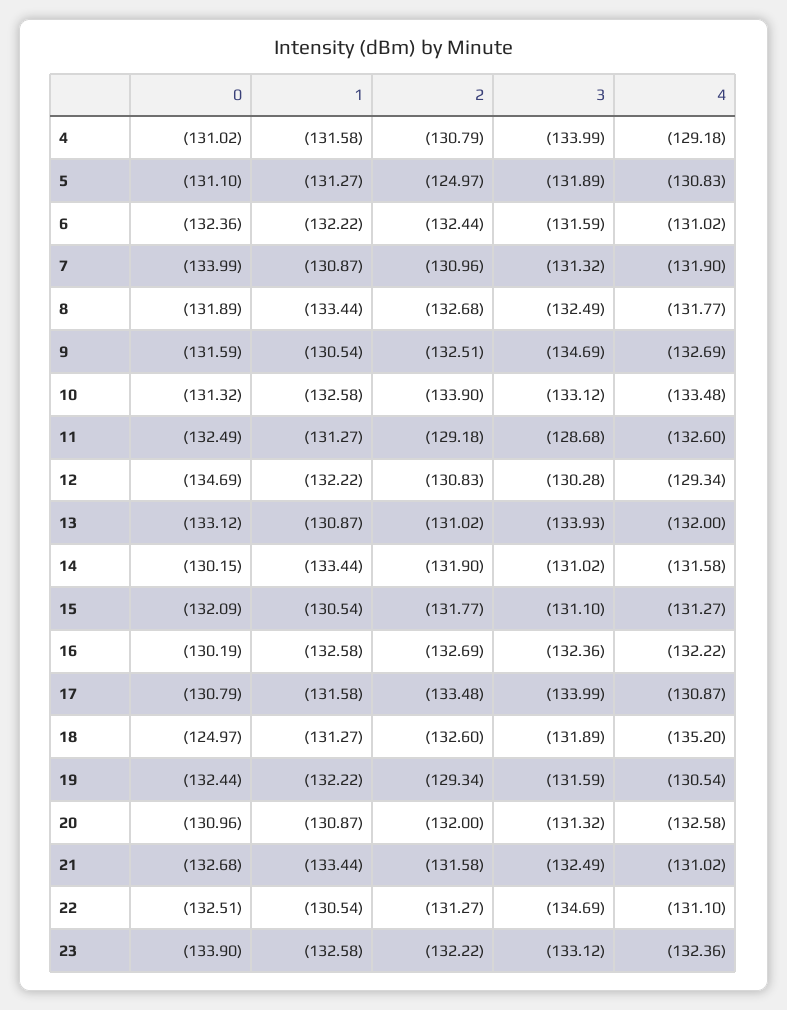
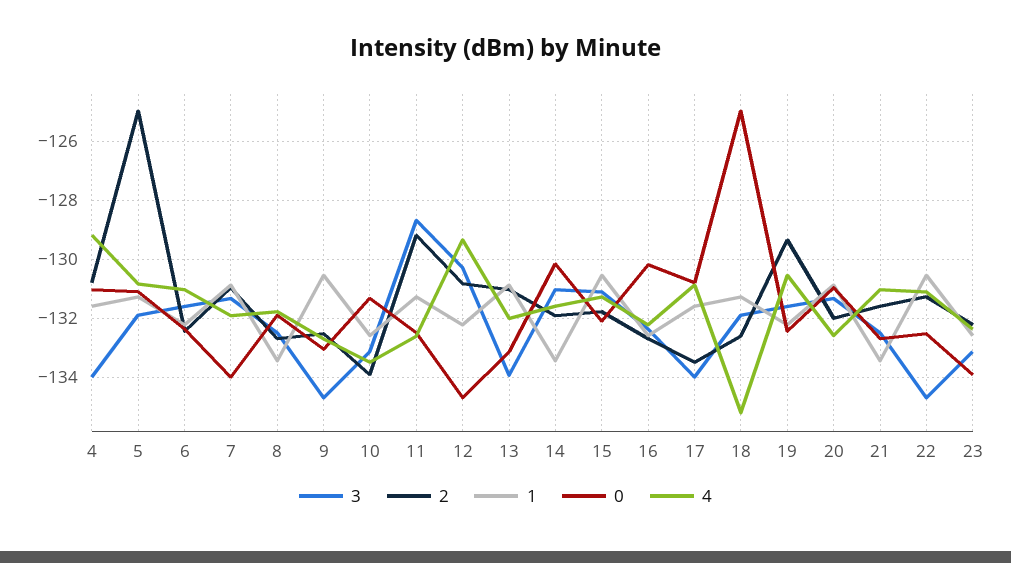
  {
    "0": {
      "4": -131.02,
      "5": -131.1,
      "6": -132.36,
      "7": -133.99,
      "8": -131.89,
-     "9": -131.59,
+     "9": -133,
      "10": -131.32,
      "11": -132.49,
      "12": -134.69,
      "13": -133.12,
      "14": -130.15,
      "15": -132.09,
      "16": -130.19,
      "17": -130.79,
      "18": -124.97,
      "19": -132.44,
      "20": -130.96,
      "21": -132.68,
      "22": -132.51,
      "23": -133.9
    },
    "1": {
      "4": -131.58,
      "5": -131.27,
      "6": -132.22,
      "7": -130.87,
      "8": -133.44,
      "9": -130.54,
      "10": -132.58,
      "11": -131.27,
      "12": -132.22,
      "13": -130.87,
      "14": -133.44,
      "15": -130.54,
      "16": -132.58,
      "17": -131.58,
      "18": -131.27,
      "19": -132.22,
      "20": -130.87,
      "21": -133.44,
      "22": -130.54,
      "23": -132.58
    },
    "2": {
      "4": -130.79,
      "5": -124.97,
      "6": -132.44,
      "7": -130.96,
      "8": -132.68,
      "9": -132.51,
      "10": -133.9,
      "11": -129.18,
      "12": -130.83,
      "13": -131.02,
      "14": -131.9,
      "15": -131.77,
      "16": -132.69,
      "17": -133.48,
      "18": -132.6,
      "19": -129.34,
      "20": -132,
      "21": -131.58,
      "22": -131.27,
      "23": -132.22
    },
    "3": {
      "4": -133.99,
      "5": -131.89,
      "6": -131.59,
      "7": -131.32,
      "8": -132.49,
      "9": -134.69,
      "10": -133.12,
      "11": -128.68,
      "12": -130.28,
      "13": -133.93,
      "14": -131.02,
      "15": -131.1,
      "16": -132.36,
      "17": -133.99,
      "18": -131.89,
      "19": -131.59,
      "20": -131.32,
      "21": -132.49,
      "22": -134.69,
      "23": -133.12
    },
    "4": {
      "4": -129.18,
      "5": -130.83,
      "6": -131.02,
      "7": -131.9,
      "8": -131.77,
      "9": -132.69,
      "10": -133.48,
      "11": -132.6,
      "12": -129.34,
      "13": -132,
      "14": -131.58,
      "15": -131.27,
      "16": -132.22,
      "17": -130.87,
      "18": -135.2,
      "19": -130.54,
      "20": -132.58,
      "21": -131.02,
      "22": -131.1,
      "23": -132.36
    }
  }

